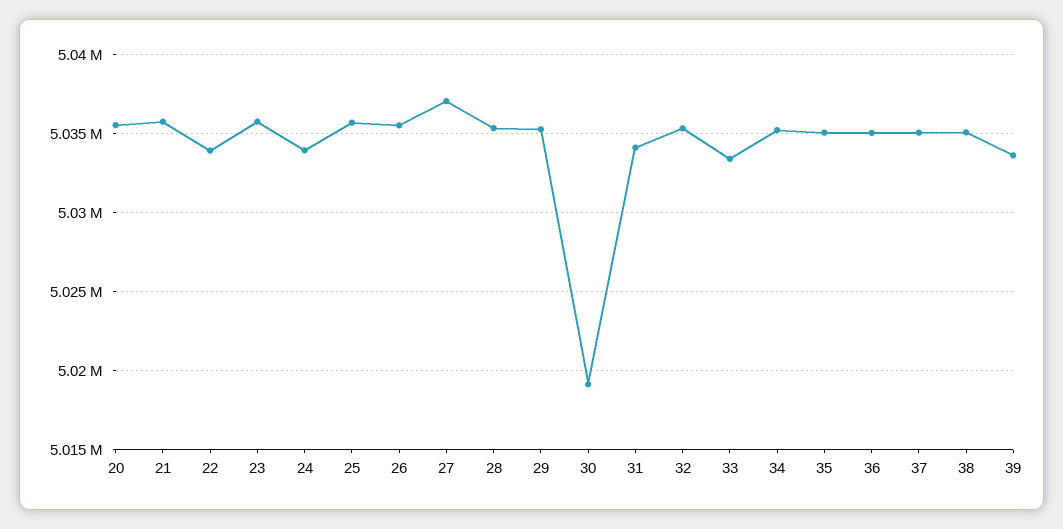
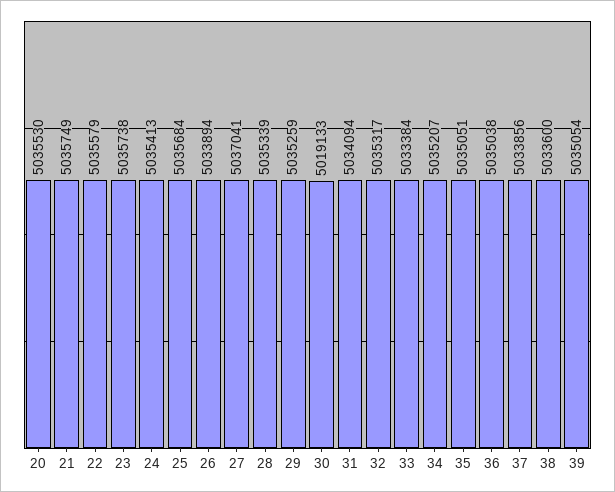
  {
    "20": 5035530,
    "21": 5035749,
-   "22": 5034000,
+   "22": 5035579,
    "23": 5035738,
-   "24": 5034000,
+   "24": 5035413,
    "25": 5035684,
-   "26": 5035500,
+   "26": 5033894,
    "27": 5037041,
    "28": 5035339,
    "29": 5035259,
    "30": 5019133,
    "31": 5034094,
    "32": 5035317,
    "33": 5033384,
    "34": 5035207,
    "35": 5035051,
    "36": 5035038,
-   "37": 5035000,
+   "37": 5033856,
-   "38": 5035000,
+   "38": 5033600,
-   "39": 5033500
+   "39": 5035054
  }

